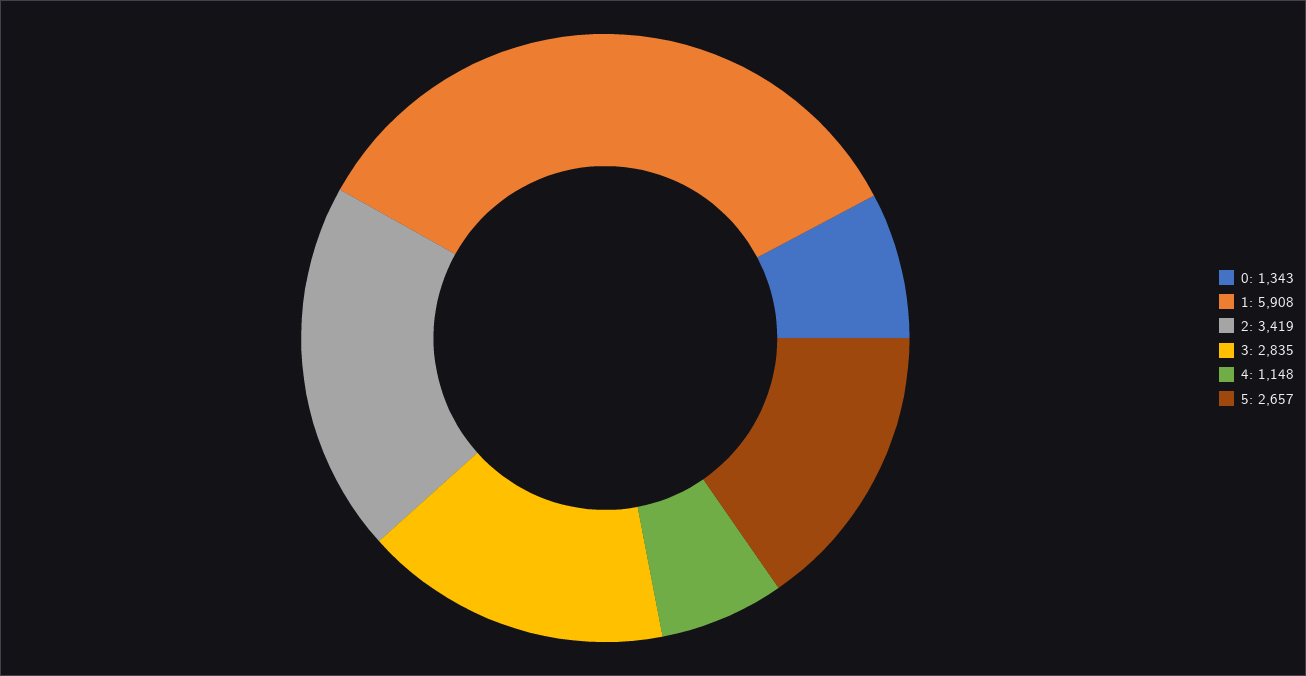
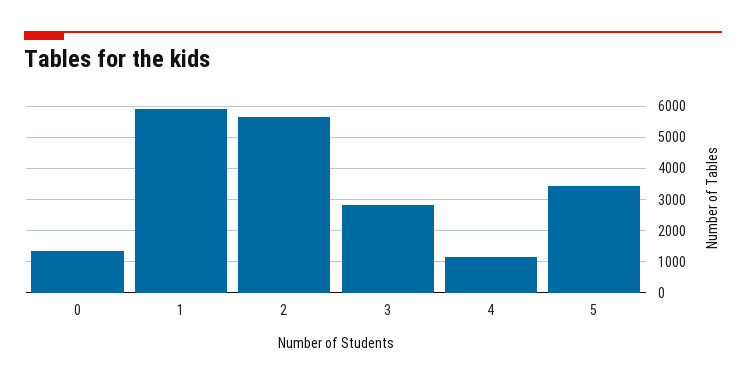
  {
    "0": 1343,
    "1": 5908,
-   "2": 3419,
+   "2": 5600,
    "3": 2835,
    "4": 1148,
-   "5": 2657
+   "5": 3400
  }

